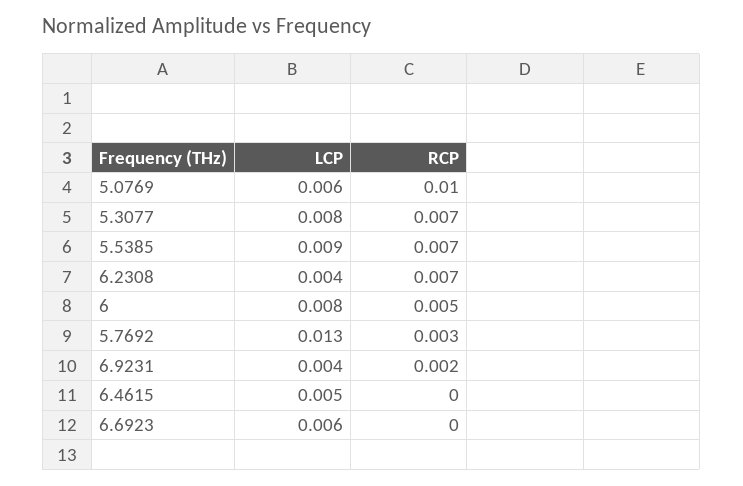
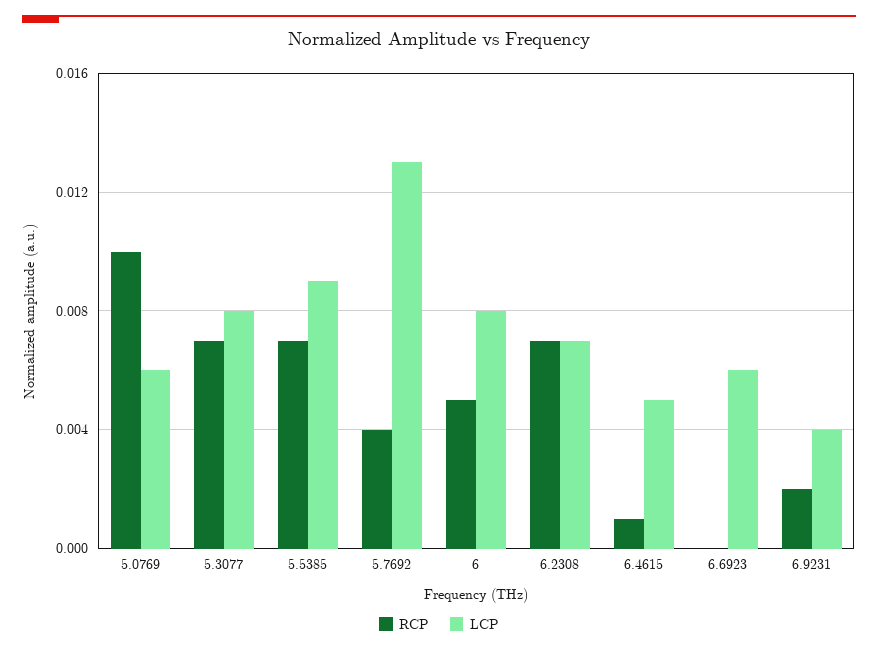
  {
    "LCP": {
      "5.0769": 0.006,
      "5.3077": 0.008,
      "5.5385": 0.009,
-     "6.2308": 0.004,
+     "6.2308": 0.007,
      "6": 0.008,
      "5.7692": 0.013,
      "6.9231": 0.004,
      "6.4615": 0.005,
      "6.6923": 0.006
    },
    "RCP": {
      "5.0769": 0.01,
      "5.3077": 0.007,
      "5.5385": 0.007,
      "6.2308": 0.007,
      "6": 0.005,
-     "5.7692": 0.003,
+     "5.7692": 0.004,
      "6.9231": 0.002,
-     "6.4615": 0,
+     "6.4615": 0.001,
      "6.6923": 0
    }
  }

